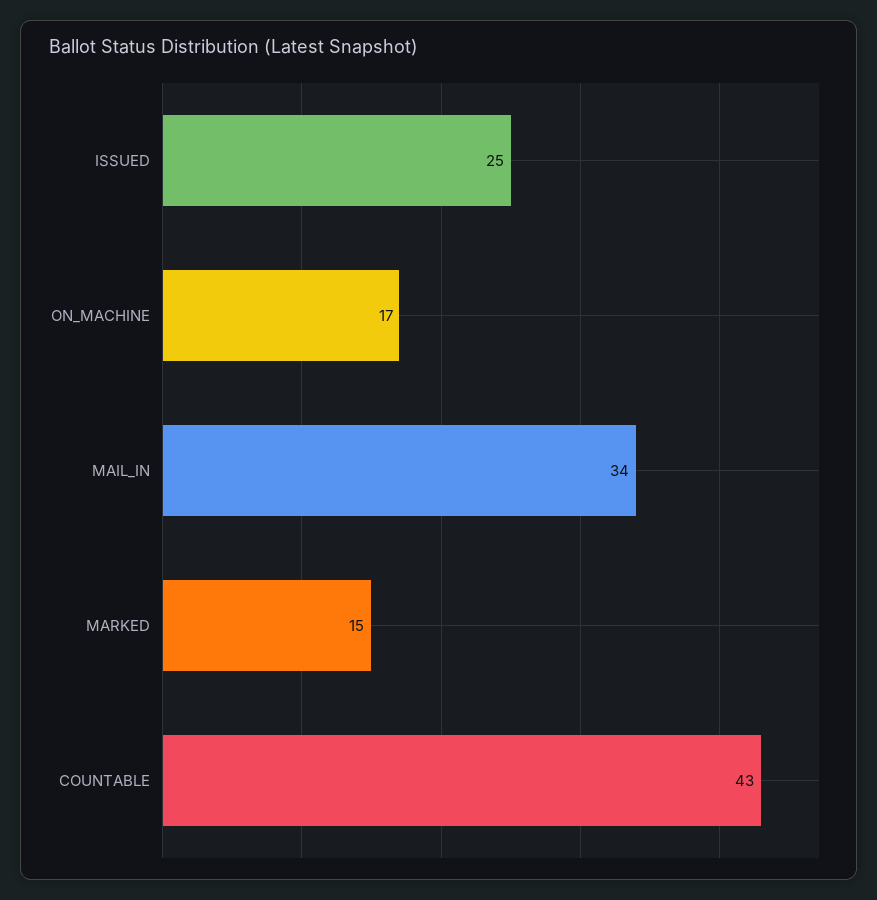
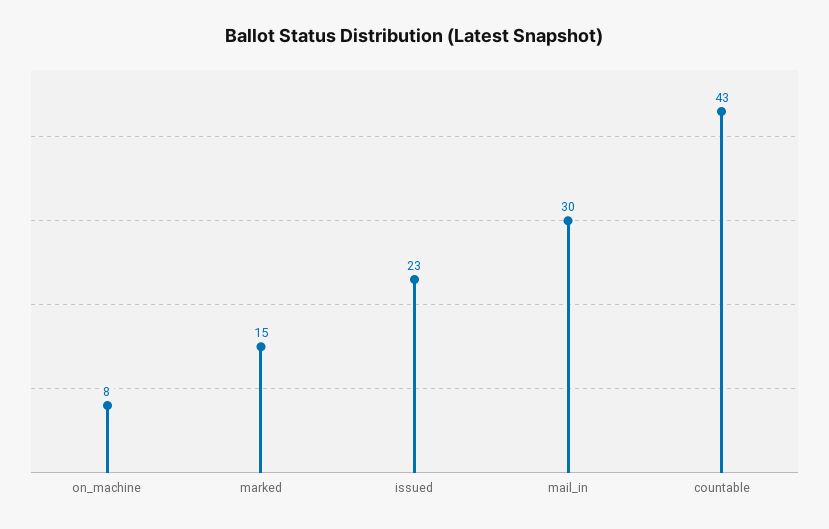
  {
-   "ISSUED": 25,
+   "ISSUED": 23,
-   "ON_MACHINE": 17,
+   "ON_MACHINE": 8,
-   "MAIL_IN": 34,
+   "MAIL_IN": 30,
    "MARKED": 15,
    "COUNTABLE": 43
  }

